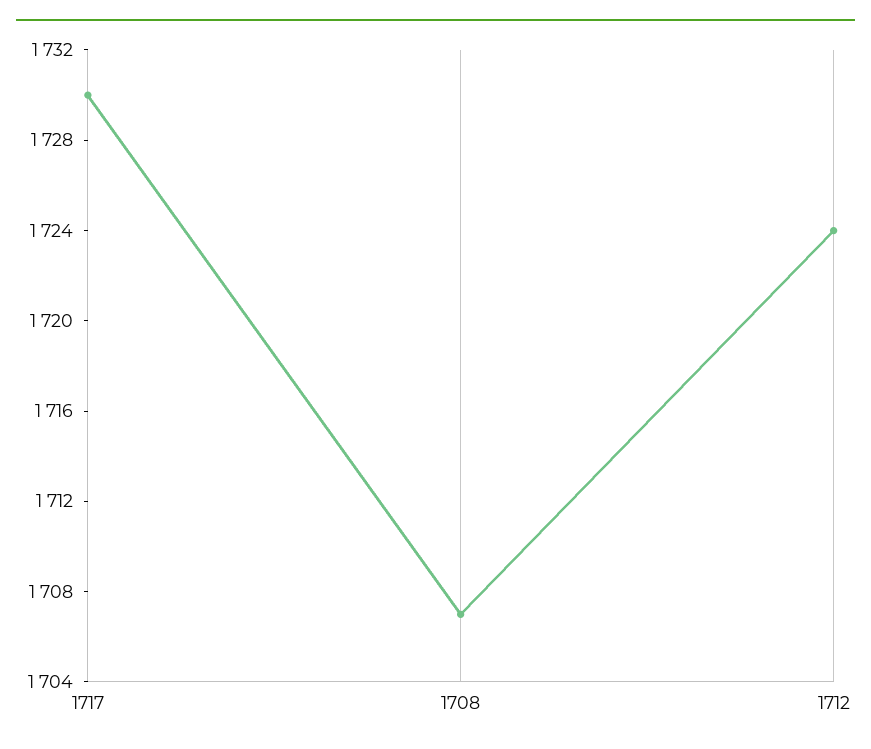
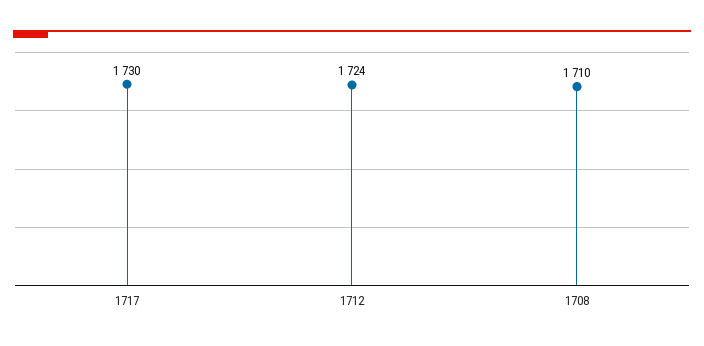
  {
    "1717": 1730,
-   "1708": 1707,
+   "1708": 1710,
    "1712": 1724
  }

